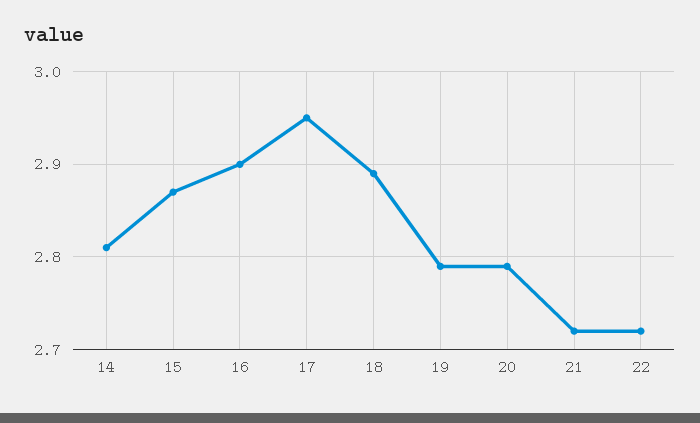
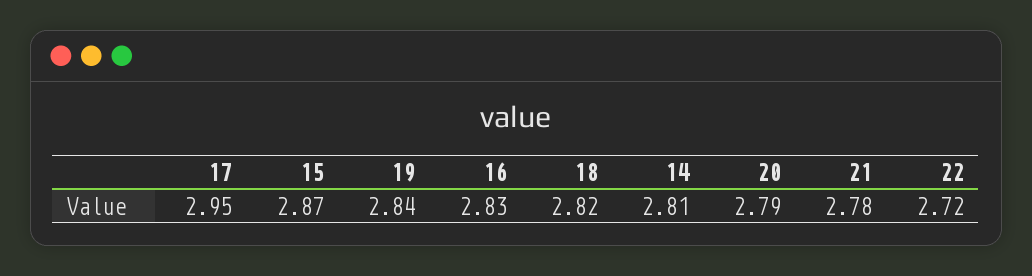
  {
    "14": 2.81,
    "15": 2.87,
-   "16": 2.9,
+   "16": 2.83,
    "17": 2.95,
-   "18": 2.89,
+   "18": 2.82,
-   "19": 2.79,
+   "19": 2.84,
    "20": 2.79,
-   "21": 2.72,
+   "21": 2.78,
    "22": 2.72
  }

